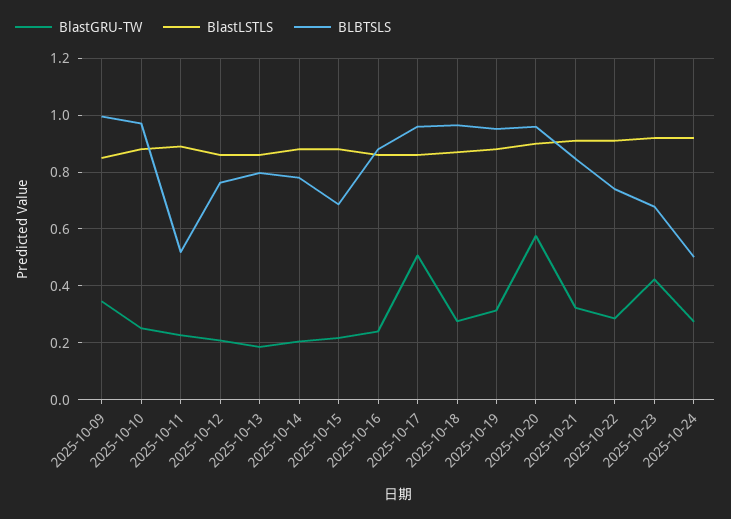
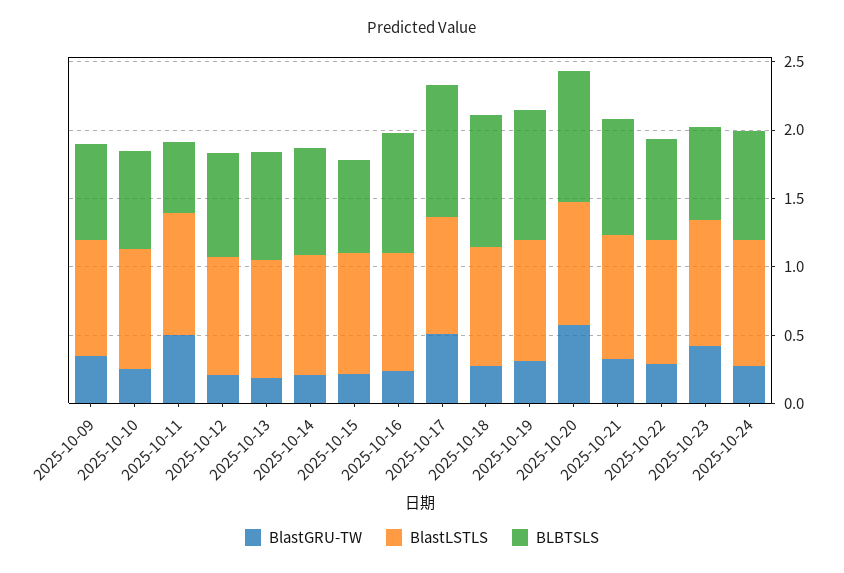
  {
    "BlastGRU-TW": {
      "2025-10-09": 0.35,
      "2025-10-10": 0.25,
-     "2025-10-11": 0.225,
+     "2025-10-11": 0.5,
      "2025-10-12": 0.2,
      "2025-10-13": 0.175,
      "2025-10-14": 0.2,
      "2025-10-15": 0.225,
      "2025-10-16": 0.25,
      "2025-10-17": 0.5,
      "2025-10-18": 0.275,
      "2025-10-19": 0.325,
      "2025-10-20": 0.575,
      "2025-10-21": 0.325,
      "2025-10-22": 0.275,
      "2025-10-23": 0.425,
      "2025-10-24": 0.275
    },
    "BlastLSTLS": {
      "2025-10-09": 0.85,
      "2025-10-10": 0.875,
      "2025-10-11": 0.9,
      "2025-10-12": 0.85,
      "2025-10-13": 0.85,
      "2025-10-14": 0.875,
      "2025-10-15": 0.875,
      "2025-10-16": 0.85,
      "2025-10-17": 0.85,
      "2025-10-18": 0.875,
      "2025-10-19": 0.875,
      "2025-10-20": 0.9,
      "2025-10-21": 0.9,
      "2025-10-22": 0.9,
      "2025-10-23": 0.925,
      "2025-10-24": 0.925
    },
    "BLBTSLS": {
-     "2025-10-09": 1,
+     "2025-10-09": 0.7,
-     "2025-10-10": 0.975,
+     "2025-10-10": 0.7,
      "2025-10-11": 0.525,
      "2025-10-12": 0.775,
      "2025-10-13": 0.8,
      "2025-10-14": 0.775,
      "2025-10-15": 0.675,
      "2025-10-16": 0.875,
      "2025-10-17": 0.95,
      "2025-10-18": 0.975,
      "2025-10-19": 0.95,
      "2025-10-20": 0.95,
      "2025-10-21": 0.85,
      "2025-10-22": 0.75,
      "2025-10-23": 0.675,
-     "2025-10-24": 0.5
+     "2025-10-24": 0.8
    }
  }

